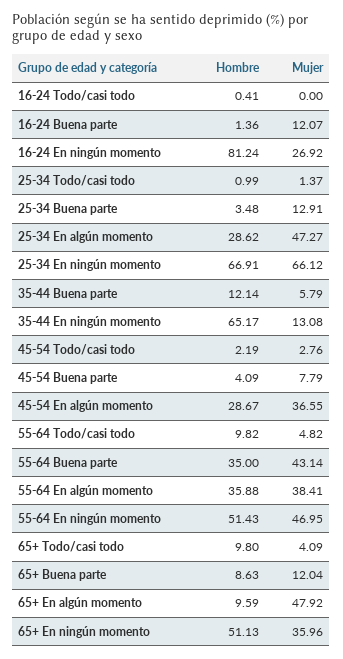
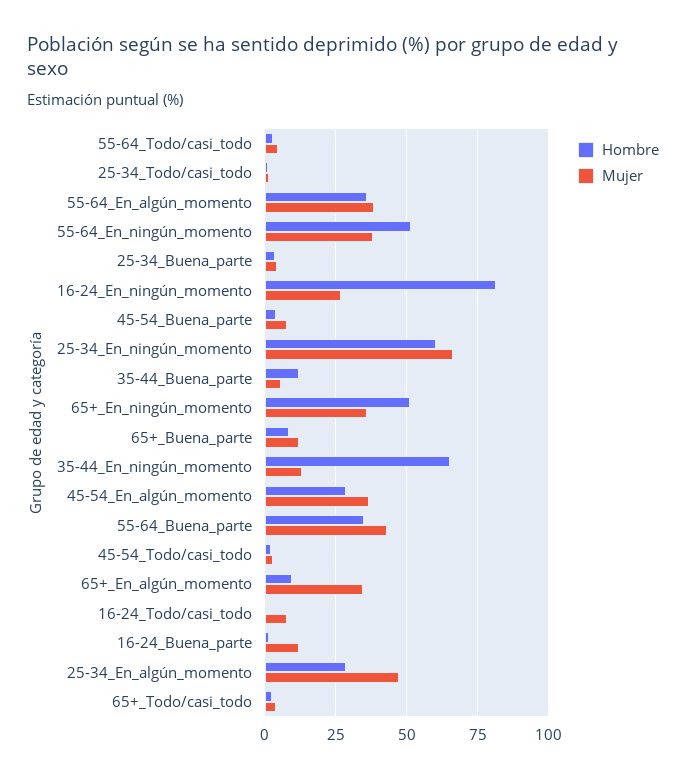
  {
    "Hombre": {
      "16-24 Todo/casi todo": 0.41,
      "16-24 Buena parte": 1.36,
      "16-24 En ningún momento": 81.24,
      "25-34 Todo/casi todo": 0.99,
      "25-34 Buena parte": 3.48,
      "25-34 En algún momento": 28.62,
-     "25-34 En ningún momento": 66.91,
+     "25-34 En ningún momento": 60,
      "35-44 Buena parte": 12.14,
      "35-44 En ningún momento": 65.17,
      "45-54 Todo/casi todo": 2.19,
      "45-54 Buena parte": 4.09,
      "45-54 En algún momento": 28.67,
-     "55-64 Todo/casi todo": 9.82,
+     "55-64 Todo/casi todo": 2.5,
      "55-64 Buena parte": 35,
      "55-64 En algún momento": 35.88,
      "55-64 En ningún momento": 51.43,
-     "65+ Todo/casi todo": 9.8,
+     "65+ Todo/casi todo": 2.5,
      "65+ Buena parte": 8.63,
      "65+ En algún momento": 9.59,
      "65+ En ningún momento": 51.13
    },
    "Mujer": {
-     "16-24 Todo/casi todo": 0,
+     "16-24 Todo/casi todo": 7.5,
      "16-24 Buena parte": 12.07,
      "16-24 En ningún momento": 26.92,
      "25-34 Todo/casi todo": 1.37,
-     "25-34 Buena parte": 12.91,
+     "25-34 Buena parte": 5,
      "25-34 En algún momento": 47.27,
      "25-34 En ningún momento": 66.12,
      "35-44 Buena parte": 5.79,
      "35-44 En ningún momento": 13.08,
      "45-54 Todo/casi todo": 2.76,
      "45-54 Buena parte": 7.79,
      "45-54 En algún momento": 36.55,
      "55-64 Todo/casi todo": 4.82,
      "55-64 Buena parte": 43.14,
      "55-64 En algún momento": 38.41,
-     "55-64 En ningún momento": 46.95,
+     "55-64 En ningún momento": 37.5,
      "65+ Todo/casi todo": 4.09,
      "65+ Buena parte": 12.04,
-     "65+ En algún momento": 47.92,
+     "65+ En algún momento": 35,
      "65+ En ningún momento": 35.96
    }
  }

